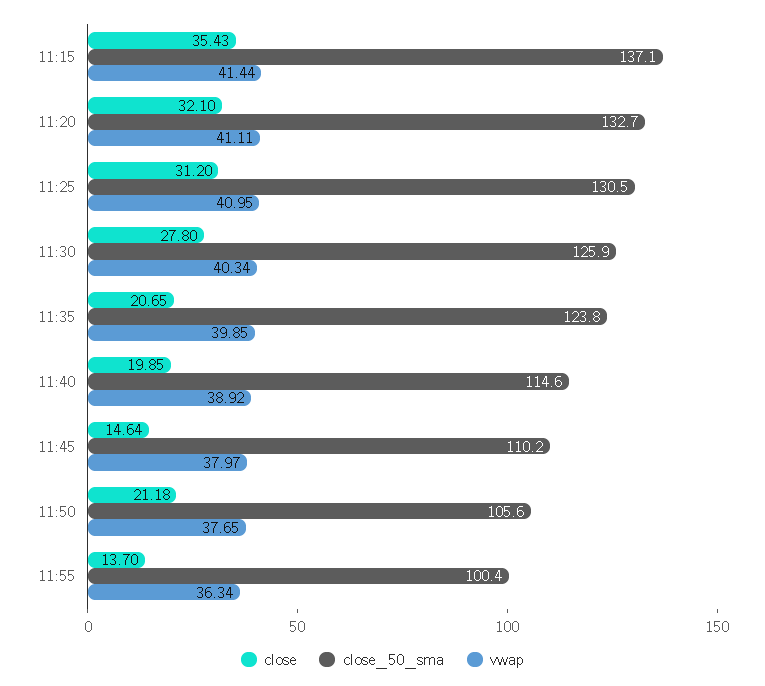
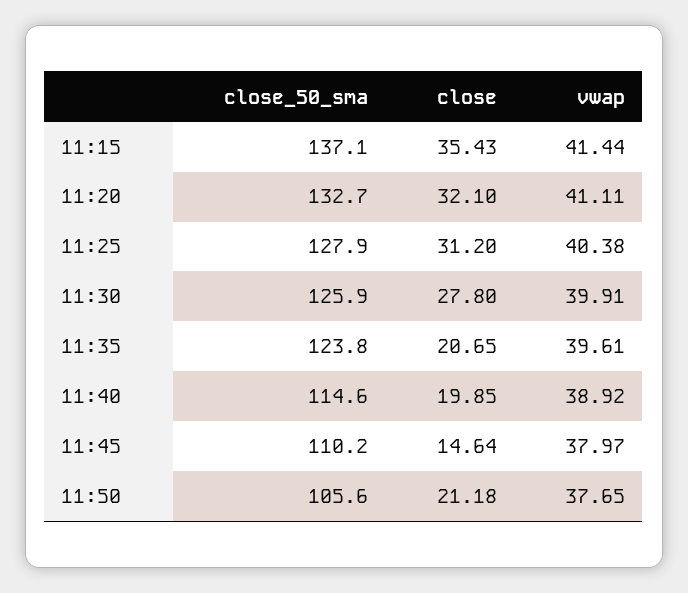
  {
    "close": {
      "11:15": 35.43,
      "11:20": 32.1,
      "11:25": 31.2,
      "11:30": 27.8,
      "11:35": 20.65,
      "11:40": 19.85,
      "11:45": 14.64,
-     "11:50": 21.18,
+     "11:50": 21.18
-     "11:55": 13.7
    },
    "close_50_sma": {
      "11:15": 137.1,
      "11:20": 132.7,
-     "11:25": 130.5,
+     "11:25": 127.9,
      "11:30": 125.9,
      "11:35": 123.8,
      "11:40": 114.6,
      "11:45": 110.2,
-     "11:50": 105.6,
+     "11:50": 105.6
-     "11:55": 100.4
    },
    "vwap": {
      "11:15": 41.44,
      "11:20": 41.11,
-     "11:25": 40.95,
+     "11:25": 40.38,
-     "11:30": 40.34,
+     "11:30": 39.91,
-     "11:35": 39.85,
+     "11:35": 39.61,
      "11:40": 38.92,
      "11:45": 37.97,
-     "11:50": 37.65,
+     "11:50": 37.65
-     "11:55": 36.34
    }
  }

